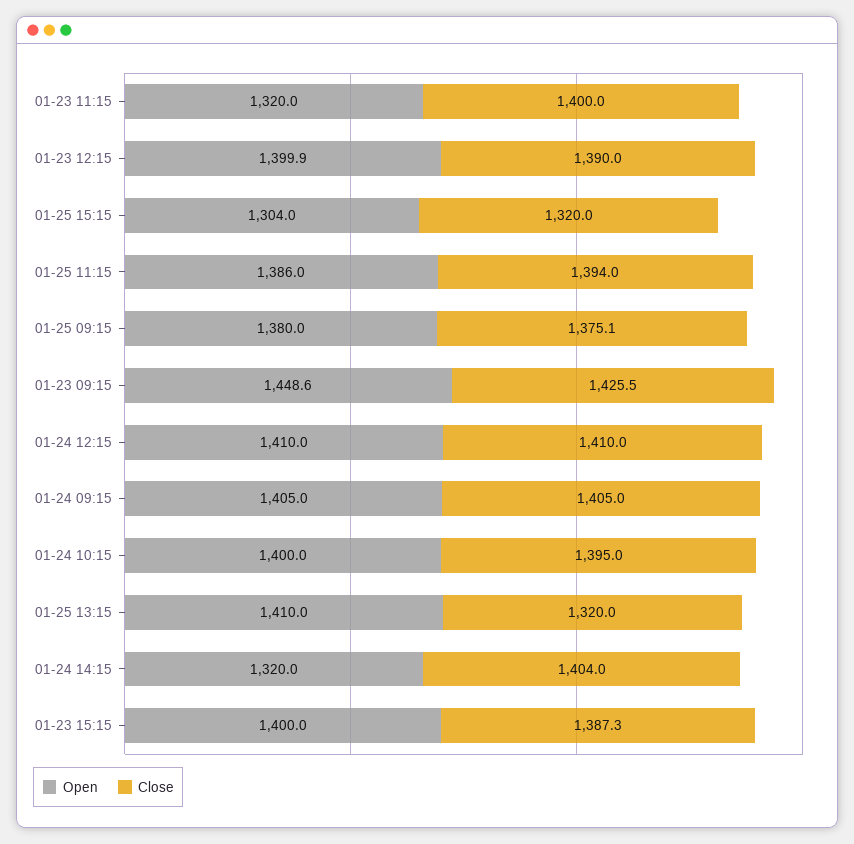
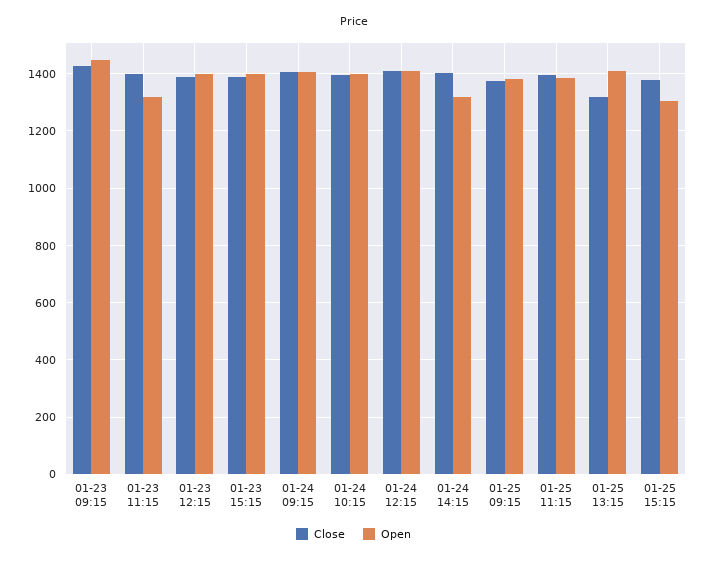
  {
    "Open": {
      "01-23 11:15": 1320,
      "01-23 12:15": 1399.9,
      "01-25 15:15": 1304,
      "01-25 11:15": 1386,
      "01-25 09:15": 1380,
      "01-23 09:15": 1448.6,
      "01-24 12:15": 1410,
      "01-24 09:15": 1405,
      "01-24 10:15": 1400,
      "01-25 13:15": 1410,
      "01-24 14:15": 1320,
      "01-23 15:15": 1400
    },
    "Close": {
      "01-23 11:15": 1400,
      "01-23 12:15": 1390,
-     "01-25 15:15": 1320,
+     "01-25 15:15": 1375,
      "01-25 11:15": 1394,
      "01-25 09:15": 1375.1,
      "01-23 09:15": 1425.5,
      "01-24 12:15": 1410,
      "01-24 09:15": 1405,
      "01-24 10:15": 1395,
      "01-25 13:15": 1320,
      "01-24 14:15": 1404,
      "01-23 15:15": 1387.3
    }
  }

